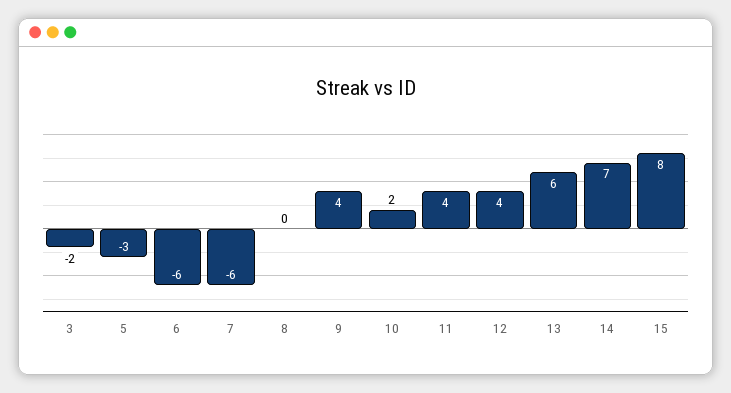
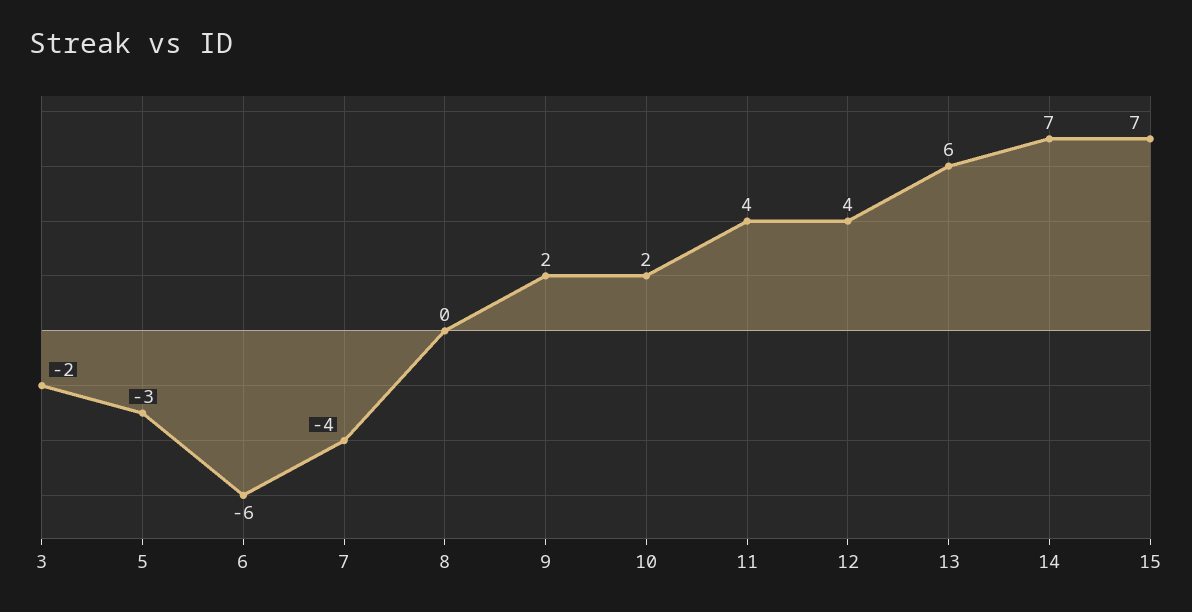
  {
    "3": -2,
    "5": -3,
    "6": -6,
-   "7": -6,
+   "7": -4,
    "8": 0,
-   "9": 4,
+   "9": 2,
    "10": 2,
    "11": 4,
    "12": 4,
    "13": 6,
    "14": 7,
-   "15": 8
+   "15": 7
  }

